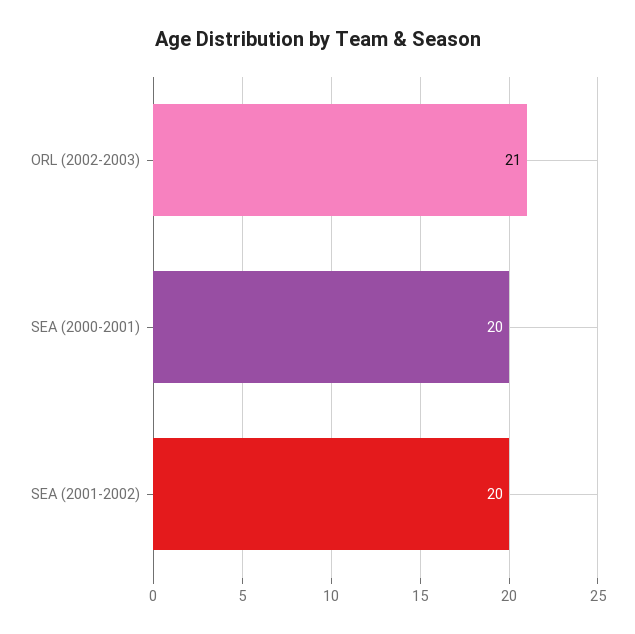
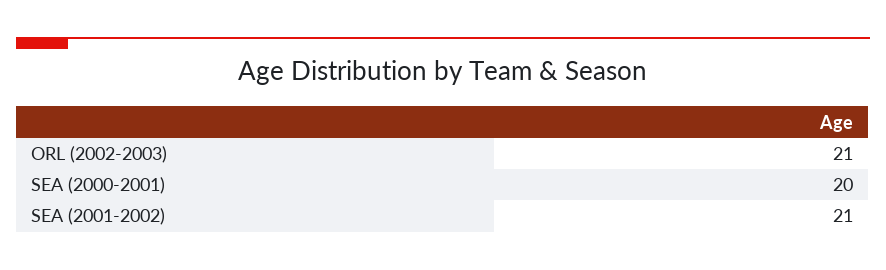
  {
    "ORL (2002-2003)": 21,
    "SEA (2000-2001)": 20,
-   "SEA (2001-2002)": 20
+   "SEA (2001-2002)": 21
  }

